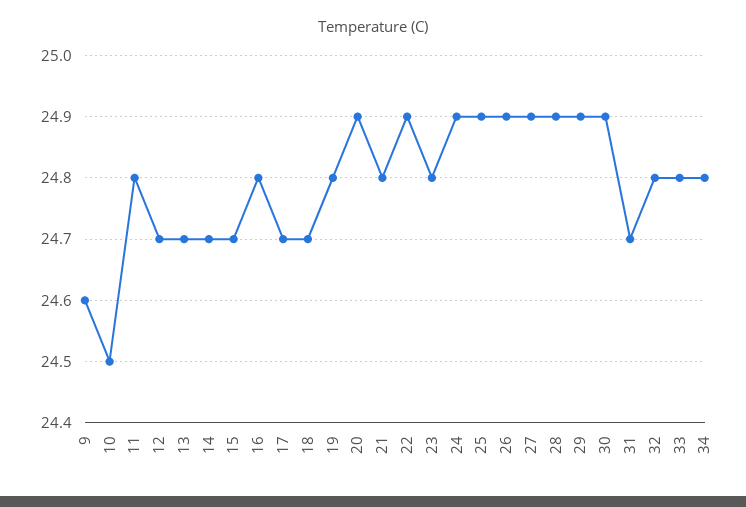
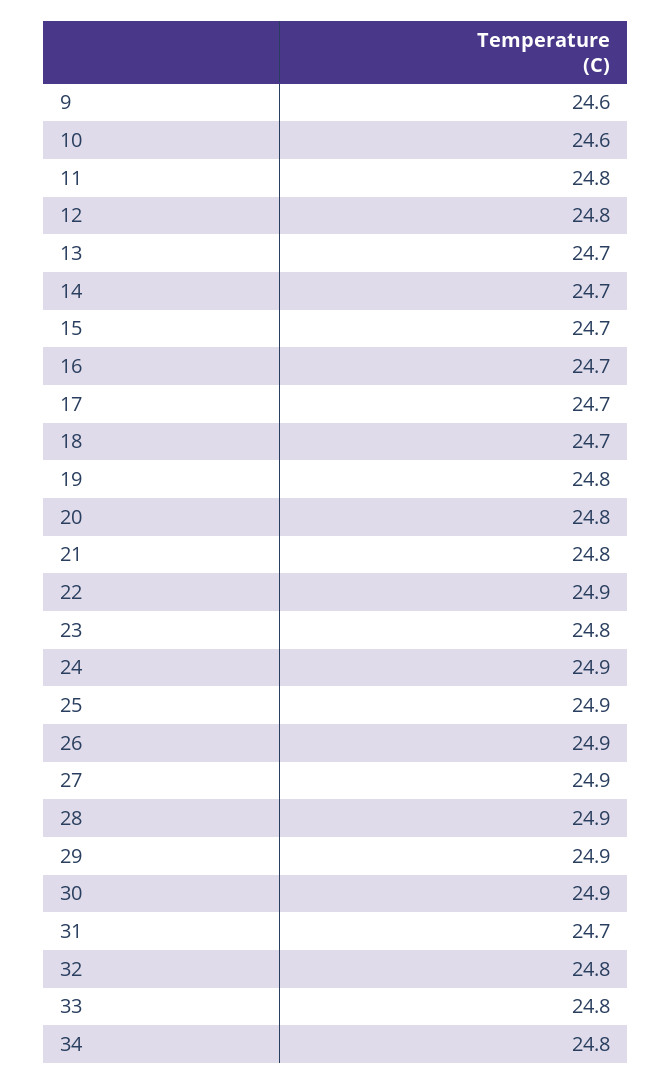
  {
    "9": 24.6,
-   "10": 24.5,
+   "10": 24.6,
    "11": 24.8,
-   "12": 24.7,
+   "12": 24.8,
    "13": 24.7,
    "14": 24.7,
    "15": 24.7,
-   "16": 24.8,
+   "16": 24.7,
    "17": 24.7,
    "18": 24.7,
    "19": 24.8,
-   "20": 24.9,
+   "20": 24.8,
    "21": 24.8,
    "22": 24.9,
    "23": 24.8,
    "24": 24.9,
    "25": 24.9,
    "26": 24.9,
    "27": 24.9,
    "28": 24.9,
    "29": 24.9,
    "30": 24.9,
    "31": 24.7,
    "32": 24.8,
    "33": 24.8,
    "34": 24.8
  }

